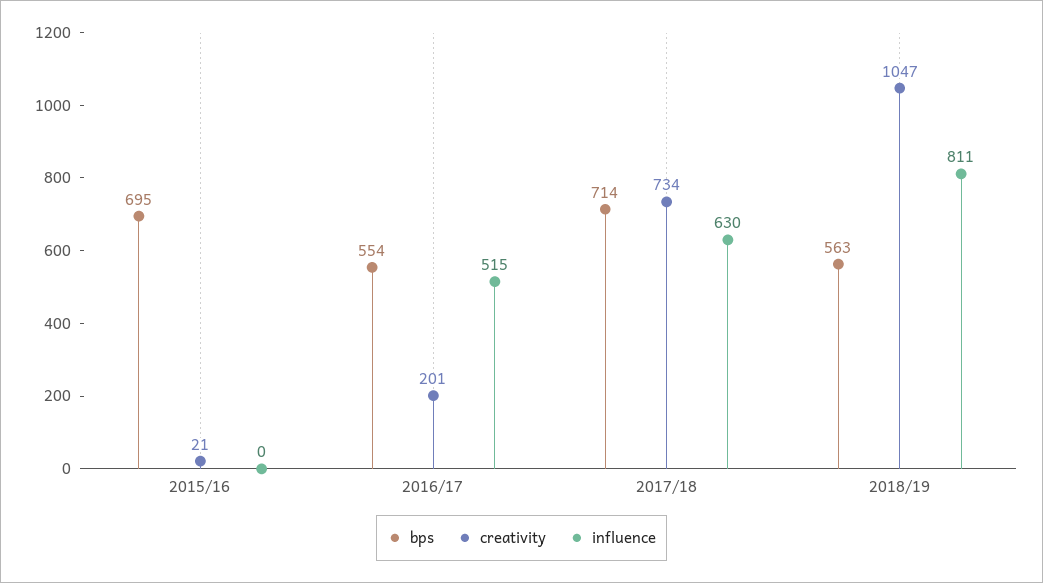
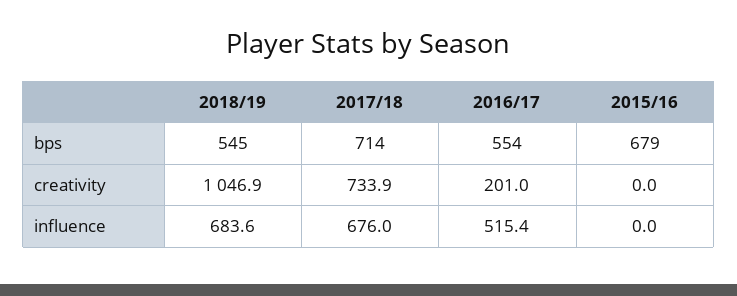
  {
    "bps": {
-     "2015/16": 695,
+     "2015/16": 679,
      "2016/17": 554,
      "2017/18": 714,
-     "2018/19": 563
+     "2018/19": 545
    },
    "creativity": {
-     "2015/16": 21,
+     "2015/16": 0,
      "2016/17": 201,
      "2017/18": 733.9,
      "2018/19": 1046.9
    },
    "influence": {
      "2015/16": 0,
      "2016/17": 515.4,
-     "2017/18": 630,
+     "2017/18": 676,
-     "2018/19": 811
+     "2018/19": 683.6
    }
  }

